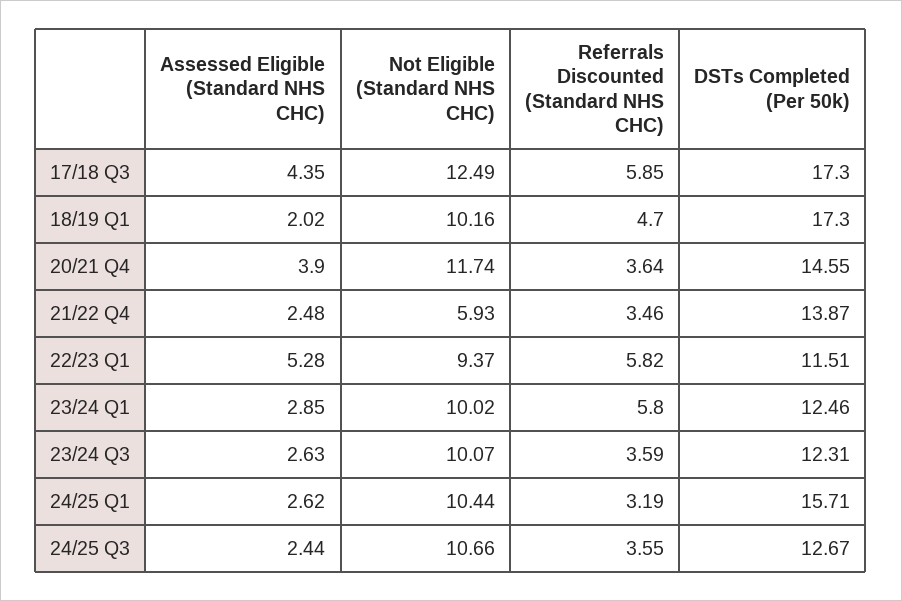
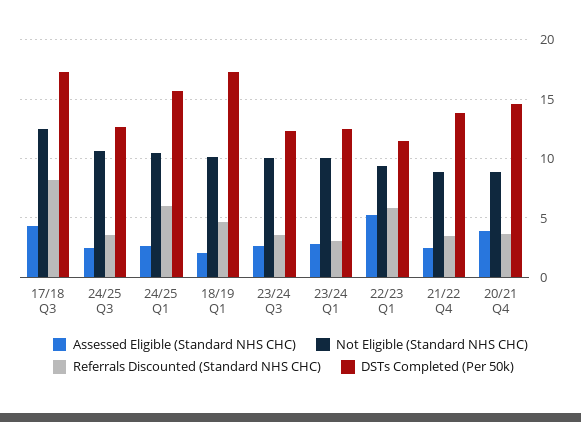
  {
    "Assessed Eligible (Standard NHS CHC)": {
      "17/18 Q3": 4.35,
      "18/19 Q1": 2.02,
      "20/21 Q4": 3.9,
      "21/22 Q4": 2.48,
      "22/23 Q1": 5.28,
      "23/24 Q1": 2.85,
      "23/24 Q3": 2.63,
      "24/25 Q1": 2.62,
      "24/25 Q3": 2.44
    },
    "Not Eligible (Standard NHS CHC)": {
      "17/18 Q3": 12.49,
      "18/19 Q1": 10.16,
-     "20/21 Q4": 11.74,
+     "20/21 Q4": 9,
-     "21/22 Q4": 5.93,
+     "21/22 Q4": 9,
      "22/23 Q1": 9.37,
      "23/24 Q1": 10.02,
      "23/24 Q3": 10.07,
      "24/25 Q1": 10.44,
      "24/25 Q3": 10.66
    },
    "Referrals Discounted (Standard NHS CHC)": {
-     "17/18 Q3": 5.85,
+     "17/18 Q3": 8,
      "18/19 Q1": 4.7,
      "20/21 Q4": 3.64,
      "21/22 Q4": 3.46,
      "22/23 Q1": 5.82,
-     "23/24 Q1": 5.8,
+     "23/24 Q1": 3,
      "23/24 Q3": 3.59,
-     "24/25 Q1": 3.19,
+     "24/25 Q1": 6,
      "24/25 Q3": 3.55
    },
    "DSTs Completed (Per 50k)": {
      "17/18 Q3": 17.3,
      "18/19 Q1": 17.3,
      "20/21 Q4": 14.55,
      "21/22 Q4": 13.87,
      "22/23 Q1": 11.51,
      "23/24 Q1": 12.46,
      "23/24 Q3": 12.31,
      "24/25 Q1": 15.71,
      "24/25 Q3": 12.67
    }
  }

